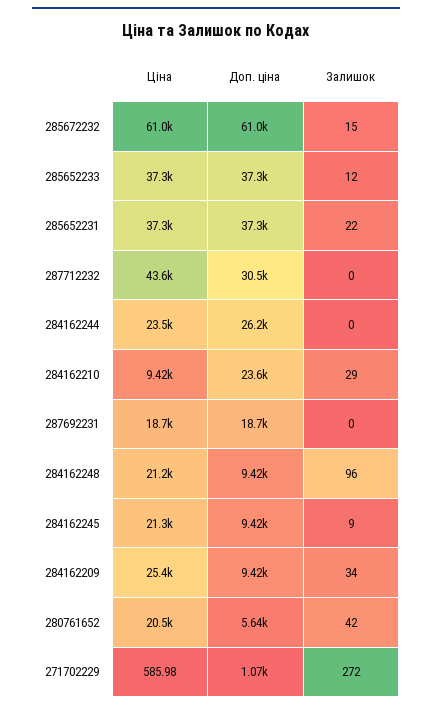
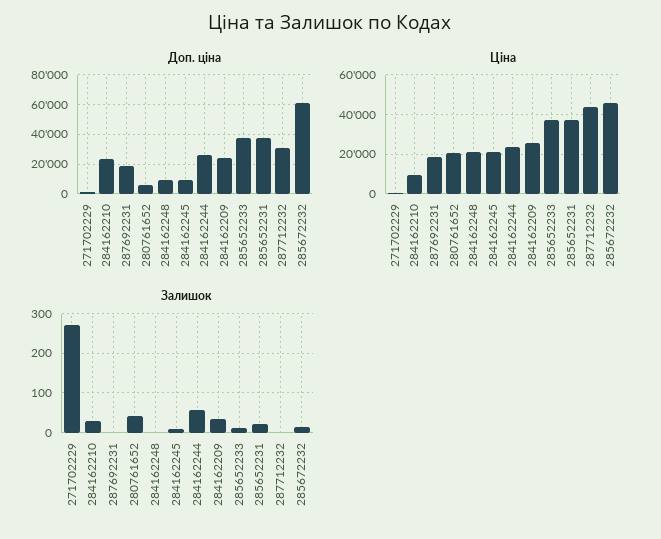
  {
    "Ціна": {
-     "285672232": 61000,
+     "285672232": 45000,
      "285652233": 37300,
      "285652231": 37300,
      "287712232": 43600,
      "284162244": 23500,
      "284162210": 9420,
      "287692231": 18700,
      "284162248": 21200,
      "284162245": 21300,
      "284162209": 25400,
      "280761652": 20500,
      "271702229": 585.98
    },
    "Доп. ціна": {
      "285672232": 61000,
      "285652233": 37300,
      "285652231": 37300,
      "287712232": 30500,
      "284162244": 26200,
      "284162210": 23600,
      "287692231": 18700,
      "284162248": 9420,
      "284162245": 9420,
-     "284162209": 9420,
+     "284162209": 25000,
      "280761652": 5640,
      "271702229": 1070
    },
    "Залишок": {
      "285672232": 15,
      "285652233": 12,
      "285652231": 22,
      "287712232": 0,
-     "284162244": 0,
+     "284162244": 60,
      "284162210": 29,
      "287692231": 0,
-     "284162248": 96,
+     "284162248": 0,
      "284162245": 9,
      "284162209": 34,
      "280761652": 42,
      "271702229": 272
    }
  }

